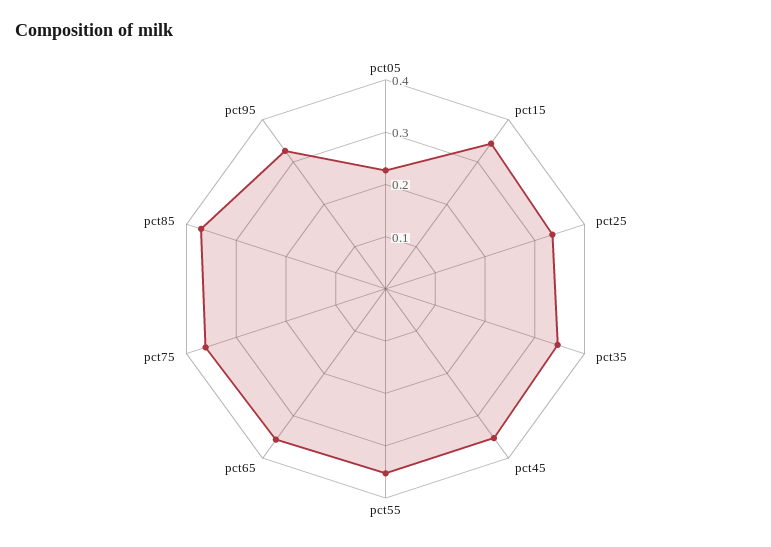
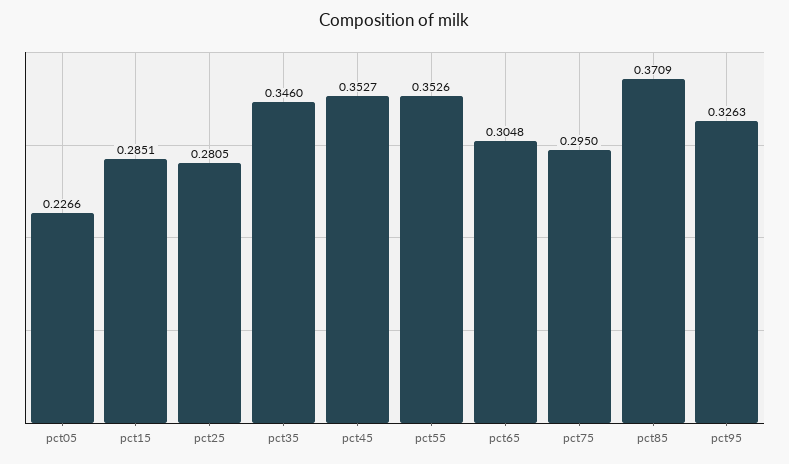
  {
    "pct05": 0.2266,
-   "pct15": 0.34,
+   "pct15": 0.2851,
-   "pct25": 0.34,
+   "pct25": 0.2805,
    "pct35": 0.346,
    "pct45": 0.3527,
    "pct55": 0.3526,
-   "pct65": 0.36,
+   "pct65": 0.3048,
-   "pct75": 0.36,
+   "pct75": 0.295,
    "pct85": 0.3709,
    "pct95": 0.3263
  }

